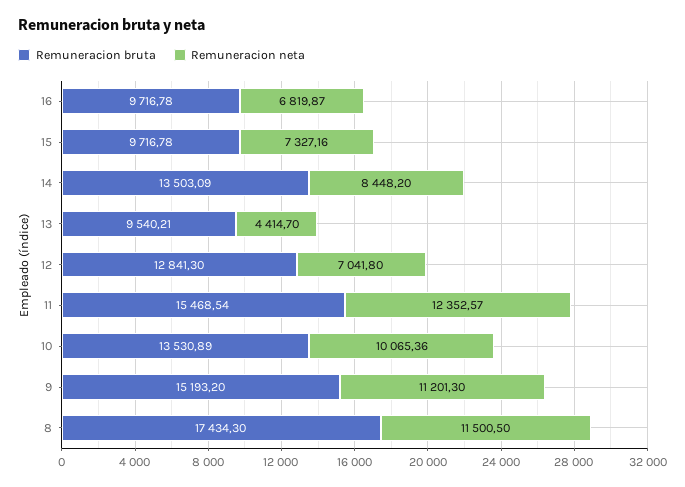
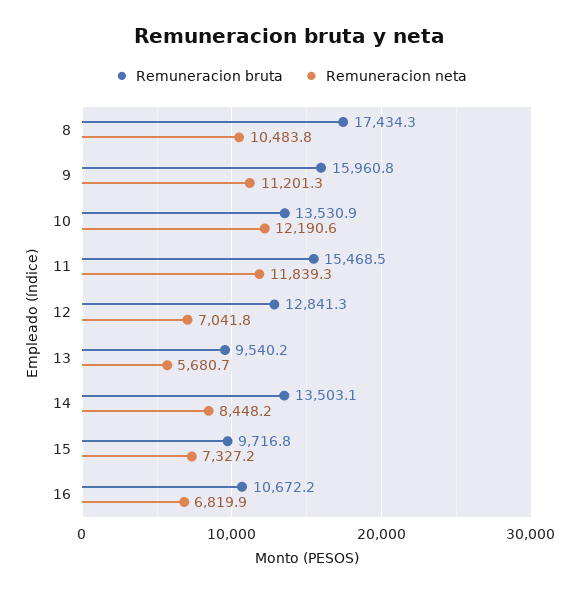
  {
    "Remuneracion bruta": {
-     "16": 9716.78,
+     "16": 10672.2,
      "15": 9716.78,
      "14": 13503.09,
      "13": 9540.21,
      "12": 12841.3,
      "11": 15468.54,
      "10": 13530.89,
-     "9": 15193.2,
+     "9": 15960.8,
      "8": 17434.3
    },
    "Remuneracion neta": {
      "16": 6819.87,
      "15": 7327.16,
      "14": 8448.2,
-     "13": 4414.7,
+     "13": 5680.7,
      "12": 7041.8,
-     "11": 12352.57,
+     "11": 11839.3,
-     "10": 10065.36,
+     "10": 12190.6,
      "9": 11201.3,
-     "8": 11500.5
+     "8": 10483.8
    }
  }

